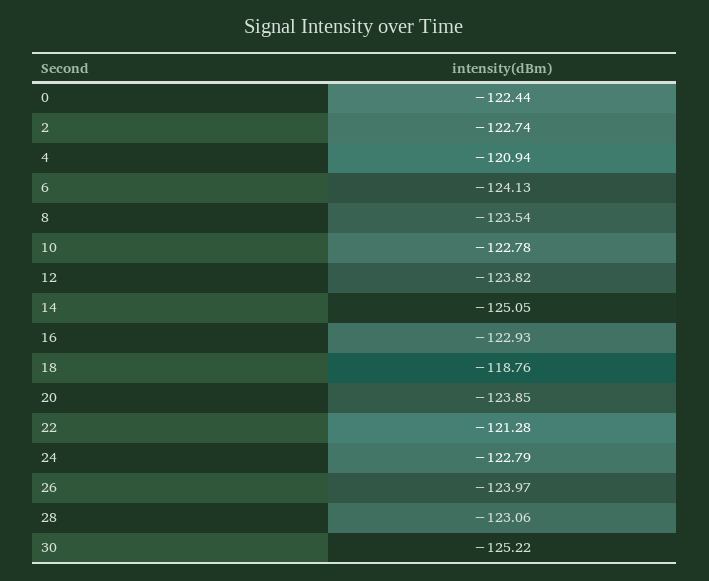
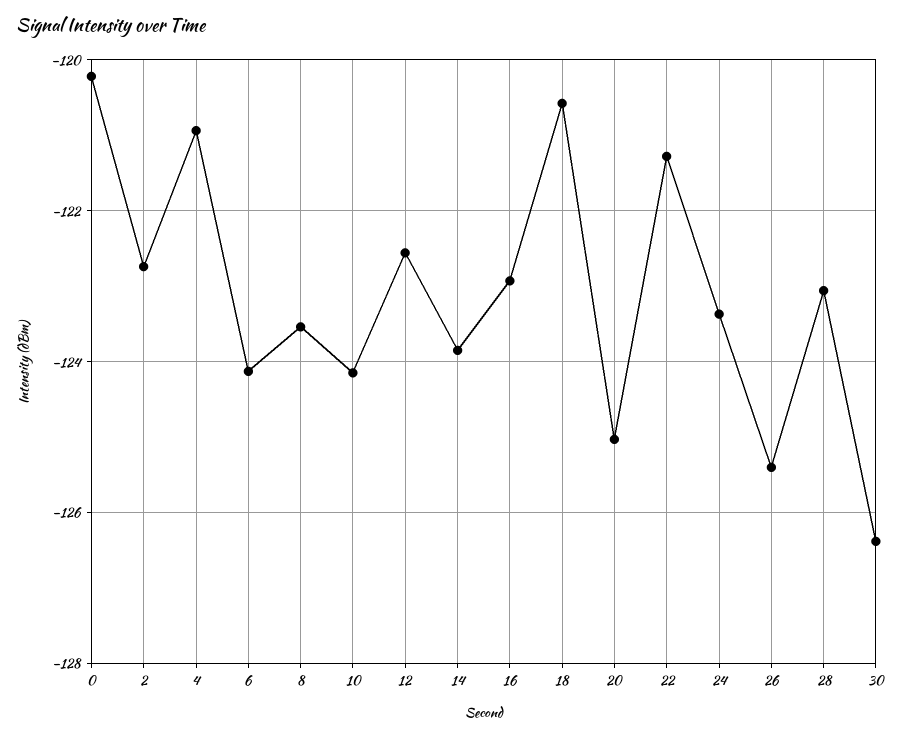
  {
-   "0": -122.44,
+   "0": -120.2,
    "2": -122.74,
    "4": -120.94,
    "6": -124.13,
    "8": -123.54,
-   "10": -122.78,
+   "10": -124.2,
-   "12": -123.82,
+   "12": -122.6,
-   "14": -125.05,
+   "14": -123.8,
    "16": -122.93,
-   "18": -118.76,
+   "18": -120.6,
-   "20": -123.85,
+   "20": -125,
    "22": -121.28,
-   "24": -122.79,
+   "24": -123.4,
-   "26": -123.97,
+   "26": -125.4,
    "28": -123.06,
-   "30": -125.22
+   "30": -126.4
  }

